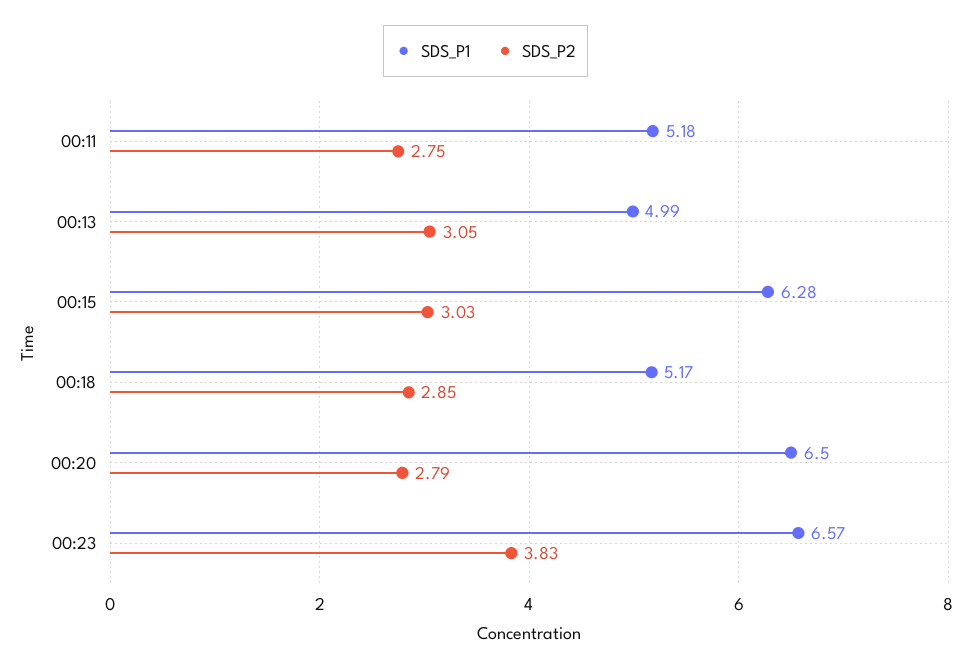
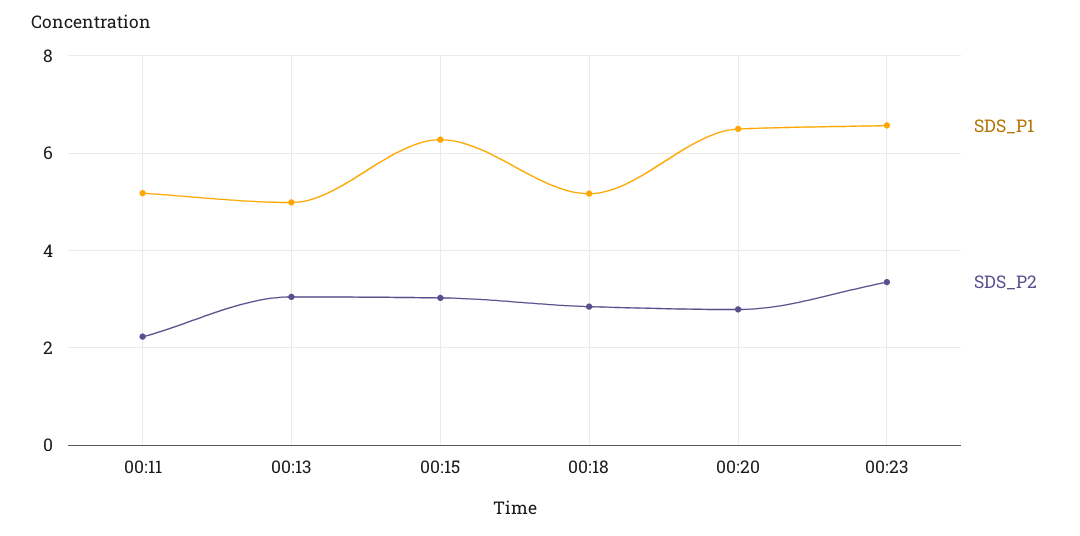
  {
    "SDS_P1": {
      "00:11": 5.18,
      "00:13": 4.99,
      "00:15": 6.28,
      "00:18": 5.17,
      "00:20": 6.5,
      "00:23": 6.57
    },
    "SDS_P2": {
-     "00:11": 2.75,
+     "00:11": 2.2,
      "00:13": 3.05,
      "00:15": 3.03,
      "00:18": 2.85,
      "00:20": 2.79,
-     "00:23": 3.83
+     "00:23": 3.4
    }
  }

